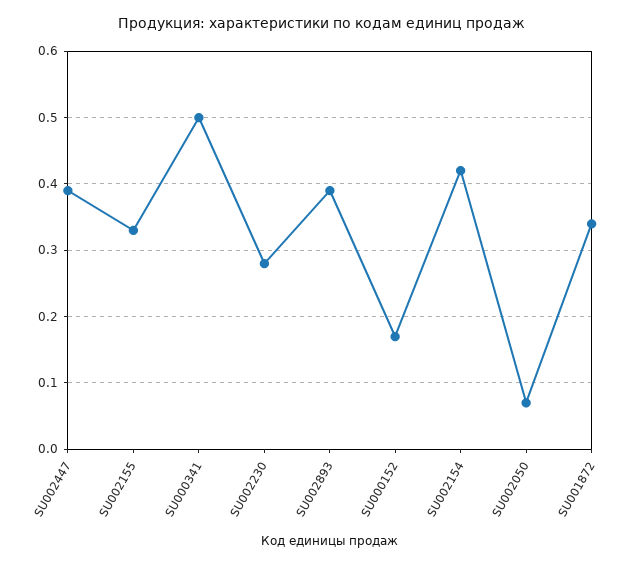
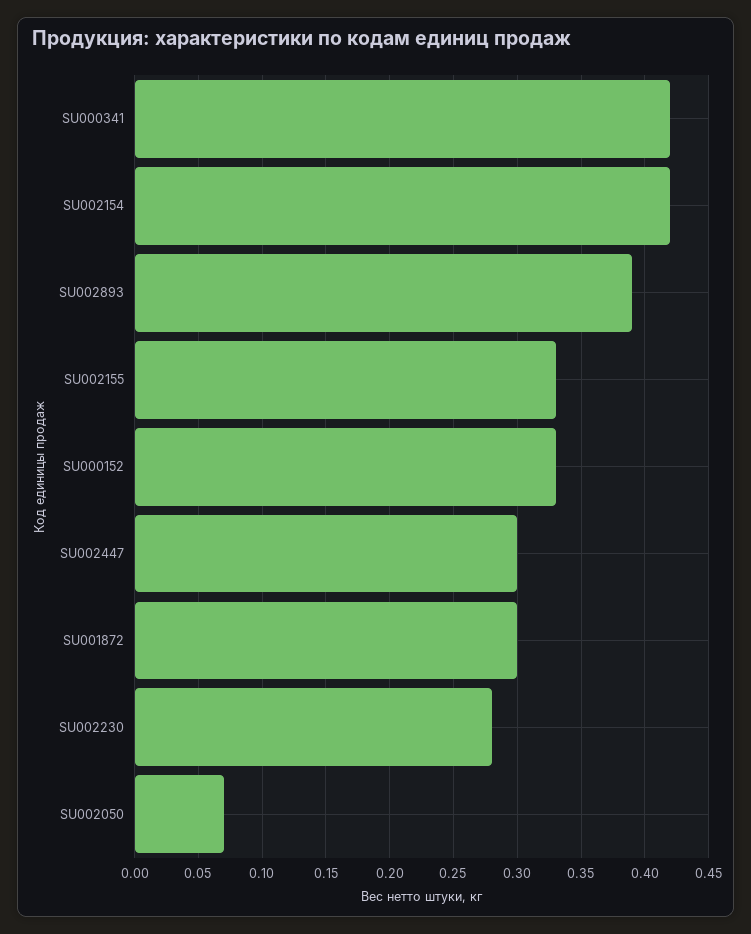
  {
-   "SU002447": 0.39,
+   "SU002447": 0.3,
    "SU002155": 0.33,
-   "SU000341": 0.5,
+   "SU000341": 0.42,
    "SU002230": 0.28,
    "SU002893": 0.39,
-   "SU000152": 0.17,
+   "SU000152": 0.33,
    "SU002154": 0.42,
    "SU002050": 0.07,
-   "SU001872": 0.34
+   "SU001872": 0.3
  }

